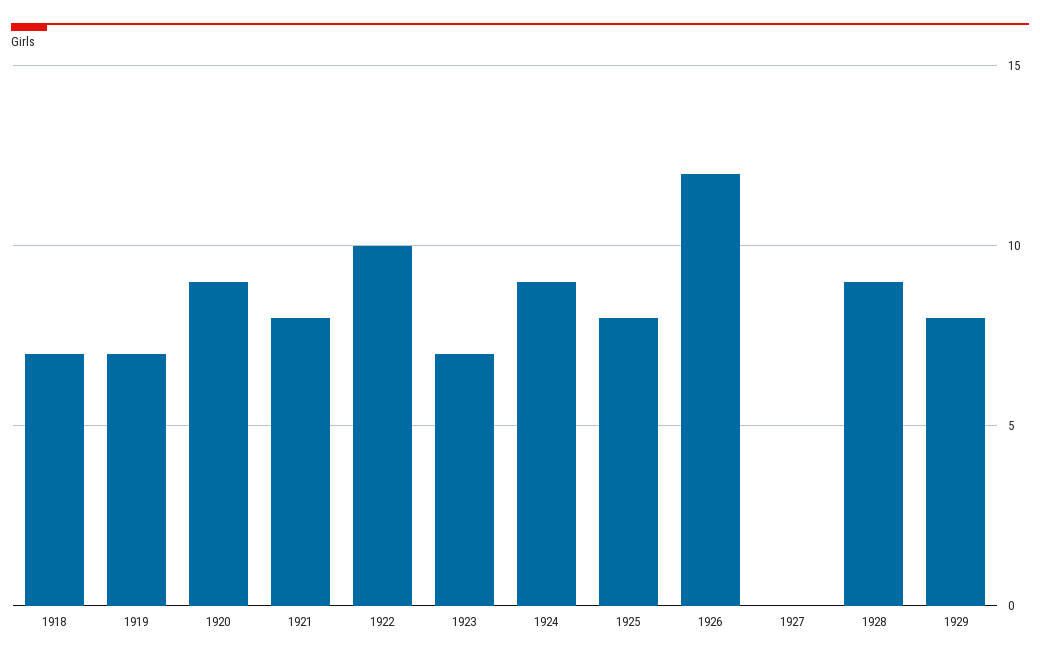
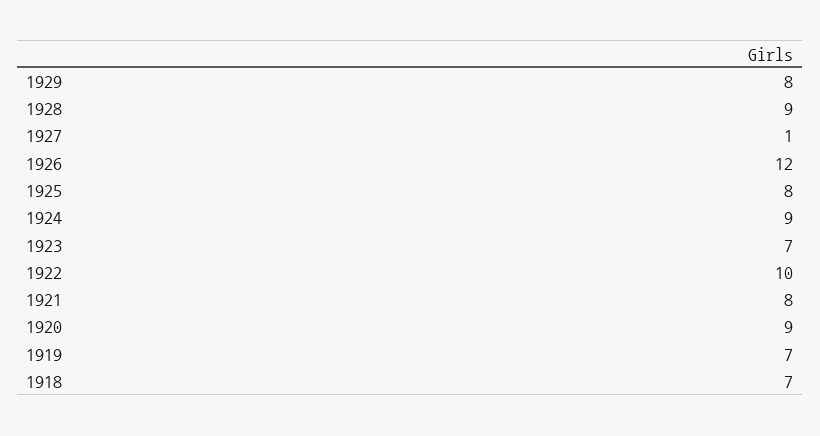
  {
    "1918": 7,
    "1919": 7,
    "1920": 9,
    "1921": 8,
    "1922": 10,
    "1923": 7,
    "1924": 9,
    "1925": 8,
    "1926": 12,
-   "1927": 0,
+   "1927": 1,
    "1928": 9,
    "1929": 8
  }

